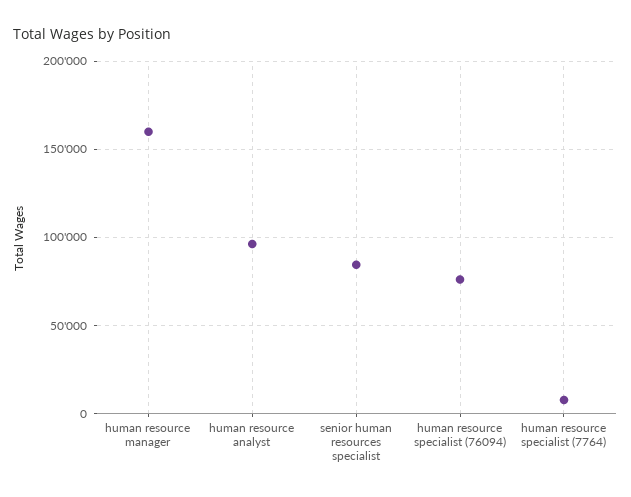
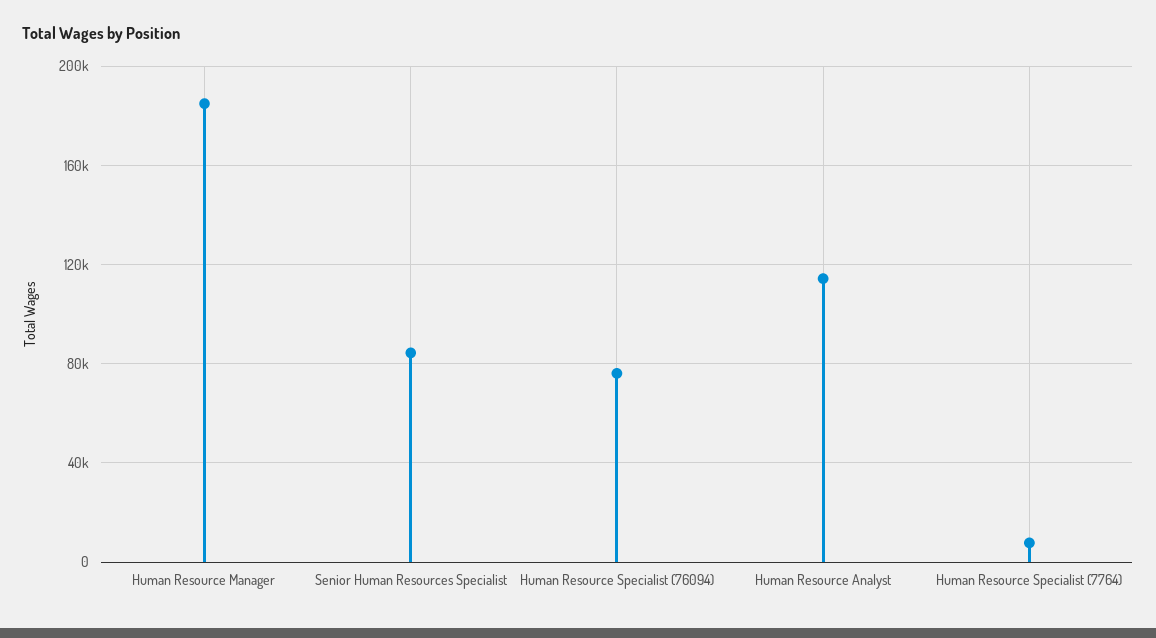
  {
-   "human resource manager": 160000,
+   "human resource manager": 185000,
-   "human resource analyst": 95000,
+   "human resource analyst": 115000,
    "senior human resources specialist": 85000,
    "human resource specialist (76094)": 75000,
    "human resource specialist (7764)": 10000
  }

